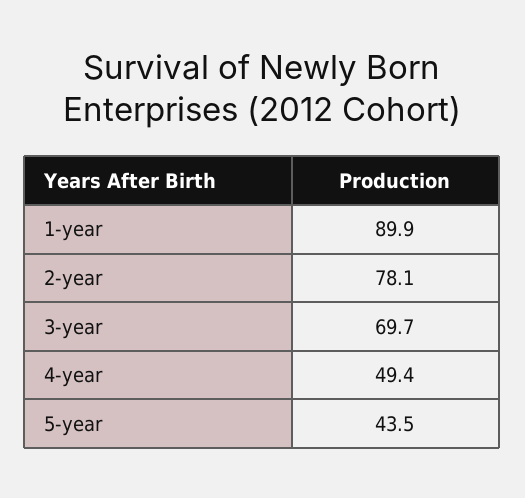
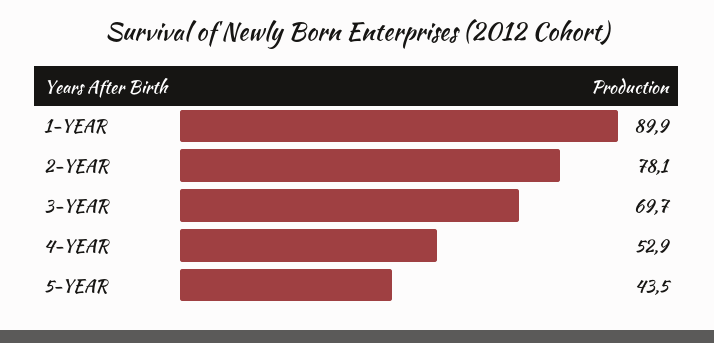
  {
    "1-year": 89.9,
    "2-year": 78.1,
    "3-year": 69.7,
-   "4-year": 49.4,
+   "4-year": 52.9,
    "5-year": 43.5
  }

